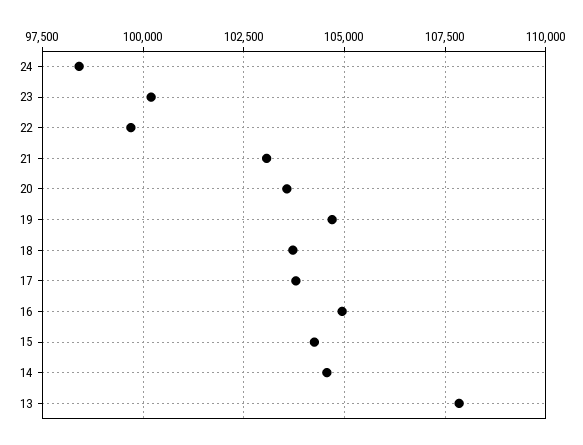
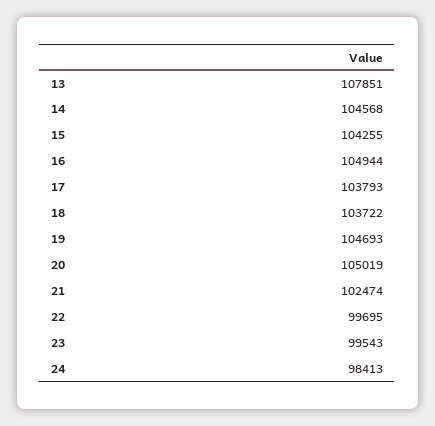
  {
    "24": 98413,
-   "23": 100250,
+   "23": 99543,
    "22": 99695,
-   "21": 103000,
+   "21": 102474,
-   "20": 103500,
+   "20": 105019,
    "19": 104693,
    "18": 103722,
    "17": 103793,
    "16": 104944,
    "15": 104255,
    "14": 104568,
    "13": 107851
  }

